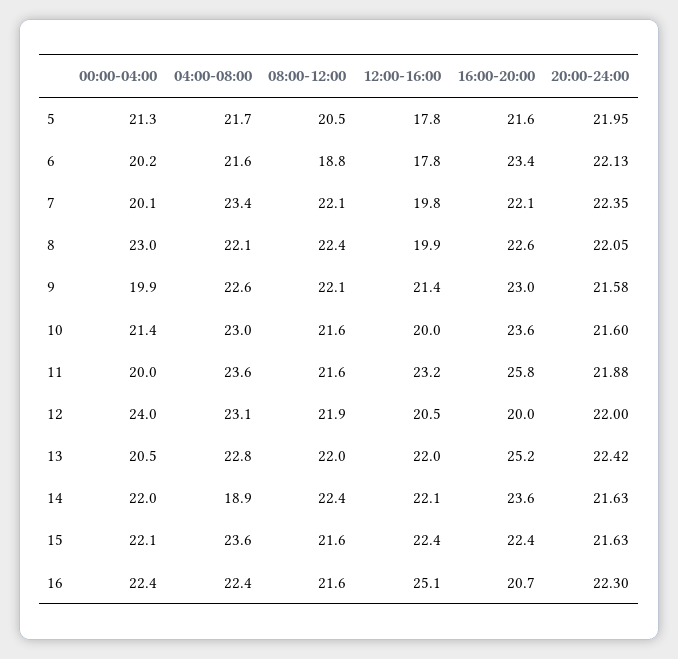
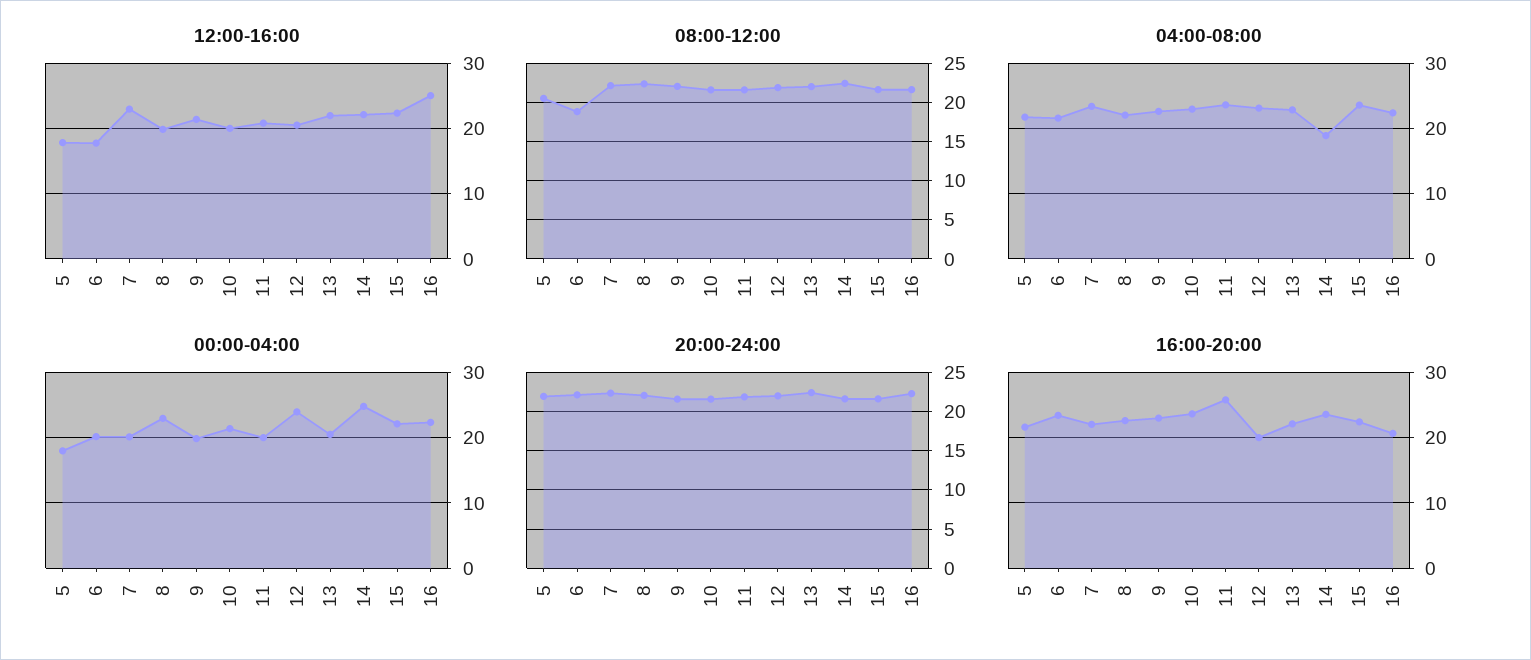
  {
    "00:00-04:00": {
-     "5": 21.3,
+     "5": 18,
      "6": 20.2,
      "7": 20.1,
      "8": 23,
      "9": 19.9,
      "10": 21.4,
      "11": 20,
      "12": 24,
      "13": 20.5,
-     "14": 22,
+     "14": 25,
      "15": 22.1,
      "16": 22.4
    },
    "04:00-08:00": {
      "5": 21.7,
      "6": 21.6,
      "7": 23.4,
      "8": 22.1,
      "9": 22.6,
      "10": 23,
      "11": 23.6,
      "12": 23.1,
      "13": 22.8,
      "14": 18.9,
      "15": 23.6,
      "16": 22.4
    },
    "08:00-12:00": {
      "5": 20.5,
      "6": 18.8,
      "7": 22.1,
      "8": 22.4,
      "9": 22.1,
      "10": 21.6,
      "11": 21.6,
      "12": 21.9,
      "13": 22,
      "14": 22.4,
      "15": 21.6,
      "16": 21.6
    },
    "12:00-16:00": {
      "5": 17.8,
      "6": 17.8,
-     "7": 19.8,
+     "7": 23,
      "8": 19.9,
      "9": 21.4,
      "10": 20,
-     "11": 23.2,
+     "11": 21,
      "12": 20.5,
      "13": 22,
      "14": 22.1,
      "15": 22.4,
      "16": 25.1
    },
    "16:00-20:00": {
      "5": 21.6,
      "6": 23.4,
      "7": 22.1,
      "8": 22.6,
      "9": 23,
      "10": 23.6,
      "11": 25.8,
      "12": 20,
-     "13": 25.2,
+     "13": 22,
      "14": 23.6,
      "15": 22.4,
      "16": 20.7
    },
    "20:00-24:00": {
      "5": 21.95,
      "6": 22.13,
      "7": 22.35,
      "8": 22.05,
      "9": 21.58,
      "10": 21.6,
      "11": 21.88,
      "12": 22,
      "13": 22.42,
      "14": 21.63,
      "15": 21.63,
      "16": 22.3
    }
  }

